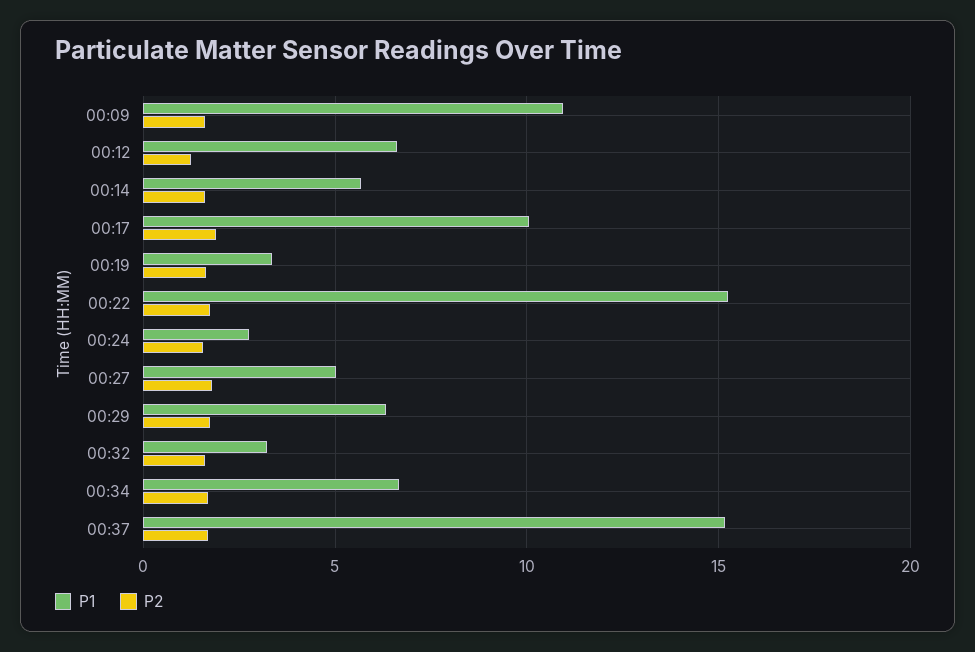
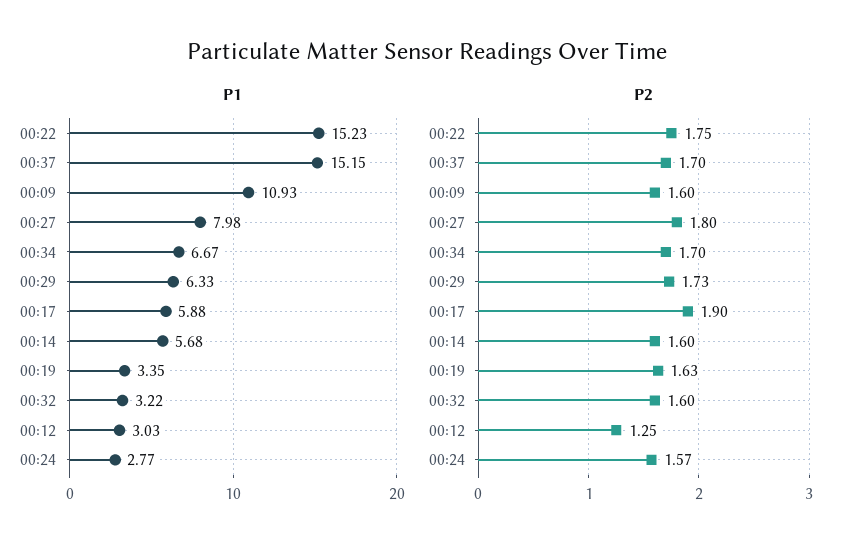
  {
    "P1": {
      "00:09": 10.93,
-     "00:12": 6.5,
+     "00:12": 3.03,
      "00:14": 5.68,
-     "00:17": 10,
+     "00:17": 5.88,
      "00:19": 3.35,
      "00:22": 15.23,
      "00:24": 2.77,
-     "00:27": 5,
+     "00:27": 7.98,
      "00:29": 6.33,
      "00:32": 3.22,
      "00:34": 6.67,
      "00:37": 15.15
    },
    "P2": {
      "00:09": 1.6,
      "00:12": 1.25,
      "00:14": 1.6,
      "00:17": 1.9,
      "00:19": 1.63,
      "00:22": 1.75,
      "00:24": 1.57,
      "00:27": 1.8,
      "00:29": 1.73,
      "00:32": 1.6,
      "00:34": 1.7,
      "00:37": 1.7
    }
  }

